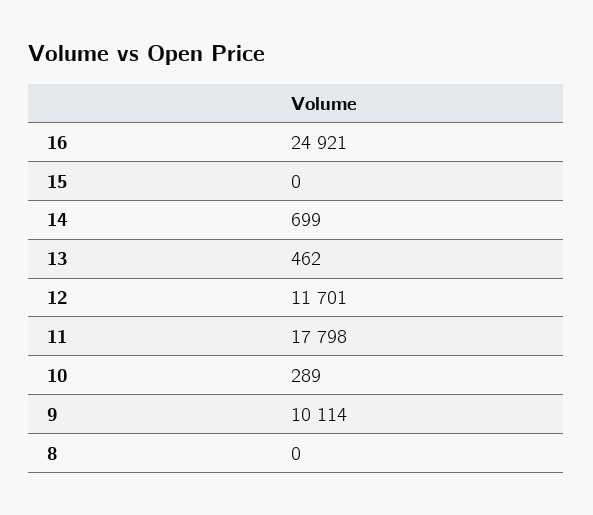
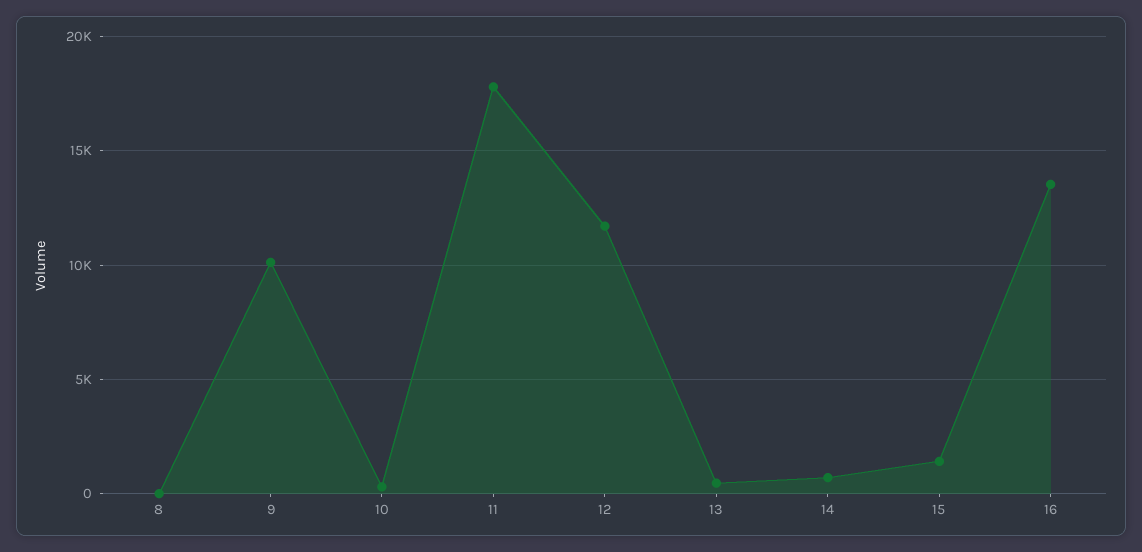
  {
-   "16": 24921,
+   "16": 13500,
-   "15": 0,
+   "15": 1500,
    "14": 699,
    "13": 462,
    "12": 11701,
    "11": 17798,
    "10": 289,
    "9": 10114,
    "8": 0
  }

